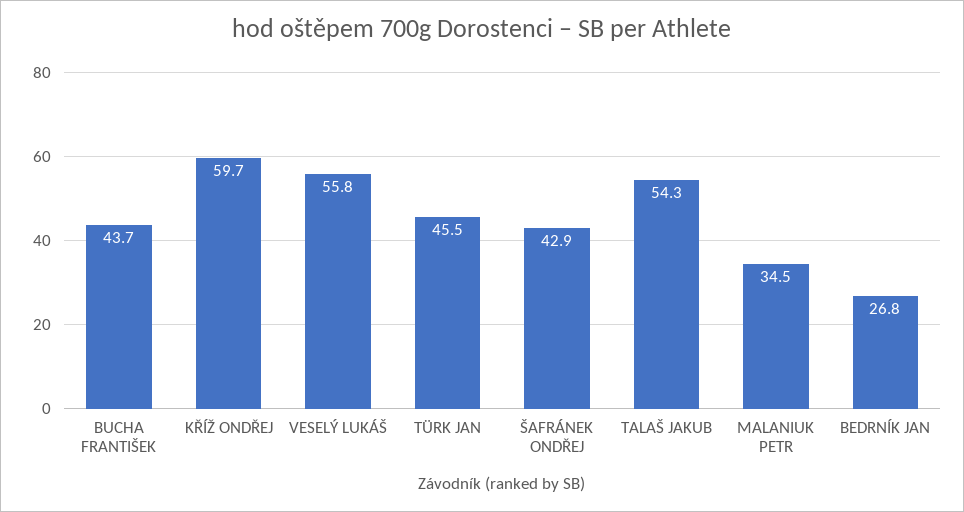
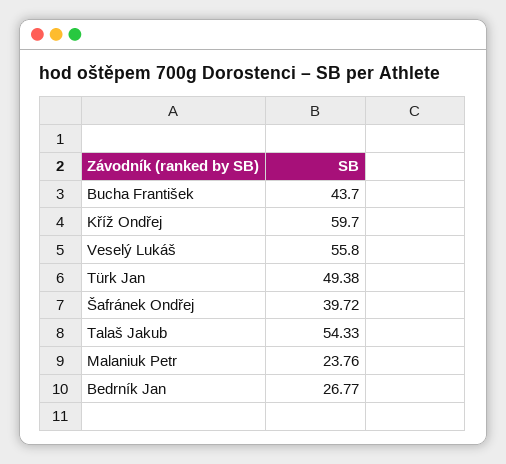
  {
    "BUCHA FRANTIŠEK": 43.7,
    "KŘÍŽ ONDŘEJ": 59.7,
    "VESELÝ LUKÁŠ": 55.8,
-   "TÜRK JAN": 45.5,
+   "TÜRK JAN": 49.38,
-   "ŠAFRÁNEK ONDŘEJ": 42.9,
+   "ŠAFRÁNEK ONDŘEJ": 39.72,
    "TALAŠ JAKUB": 54.33,
-   "MALANIUK PETR": 34.5,
+   "MALANIUK PETR": 23.76,
    "BEDRNÍK JAN": 26.77
  }

